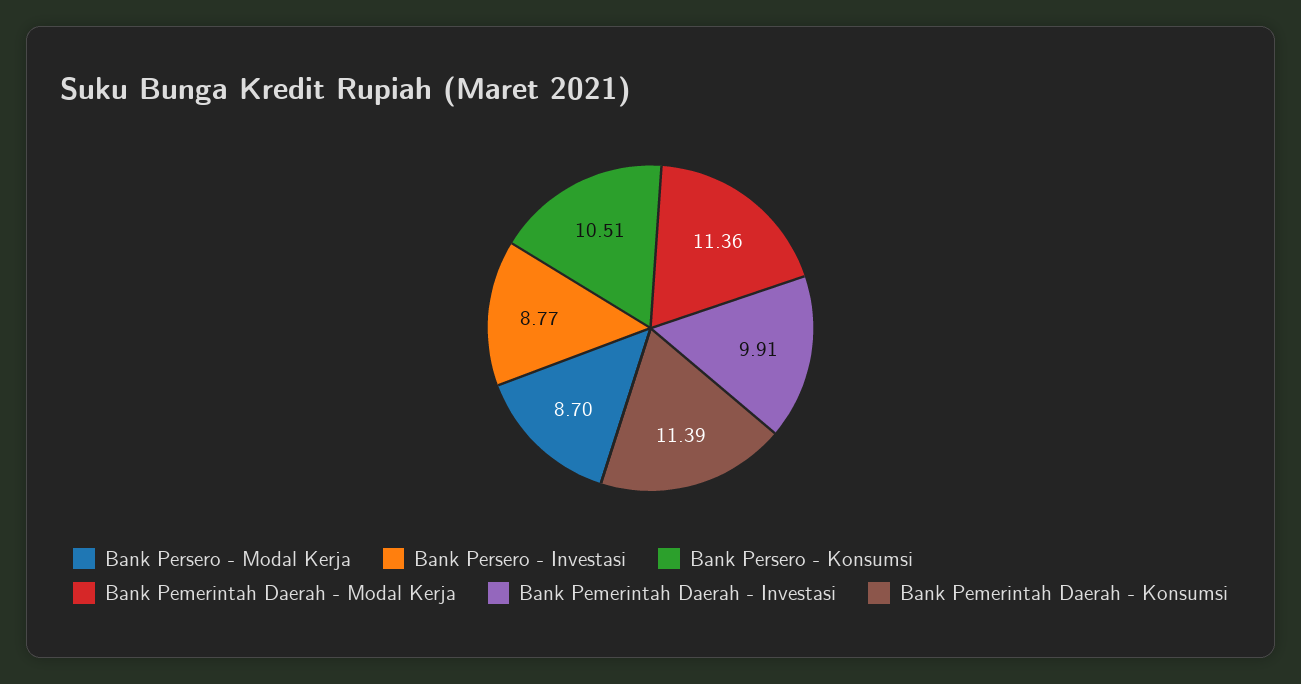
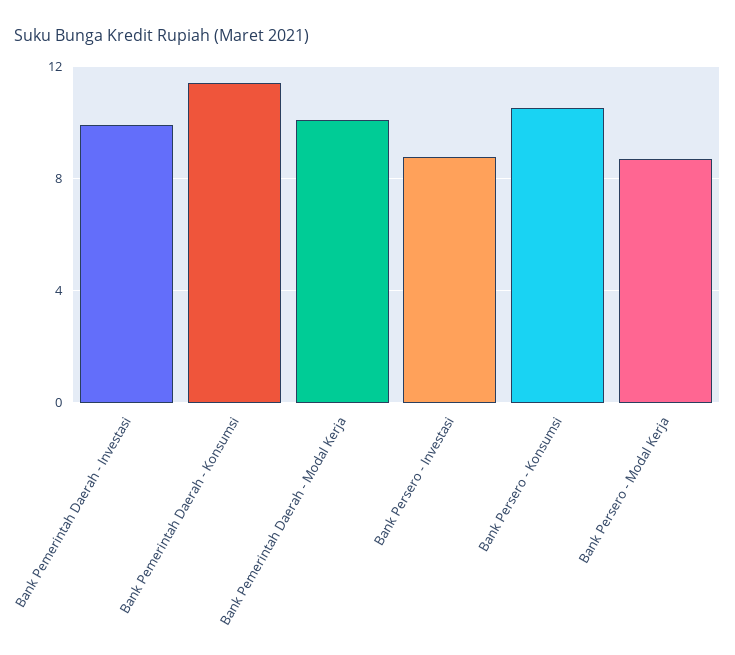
  {
    "Bank Persero - Modal Kerja": 8.7,
    "Bank Persero - Investasi": 8.77,
    "Bank Persero - Konsumsi": 10.51,
-   "Bank Pemerintah Daerah - Modal Kerja": 11.36,
+   "Bank Pemerintah Daerah - Modal Kerja": 10,
    "Bank Pemerintah Daerah - Investasi": 9.91,
    "Bank Pemerintah Daerah - Konsumsi": 11.39
  }

